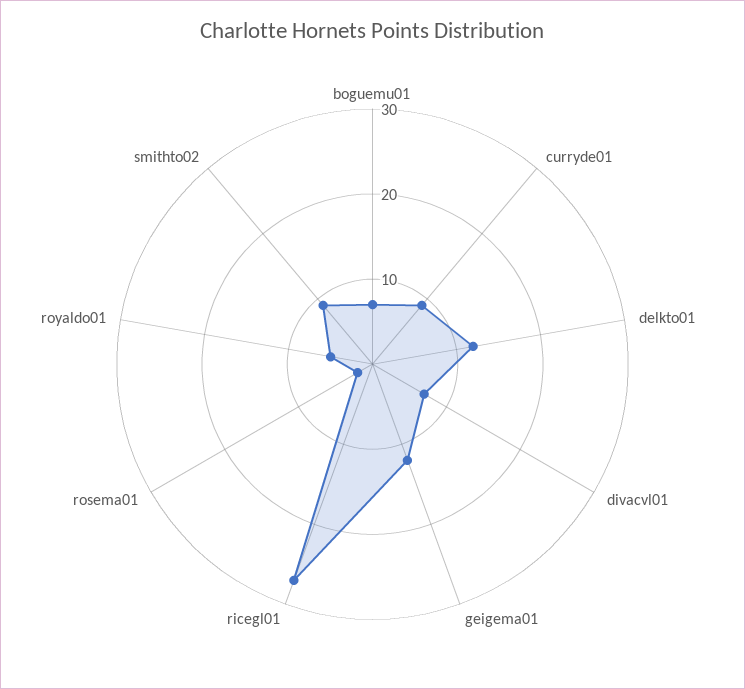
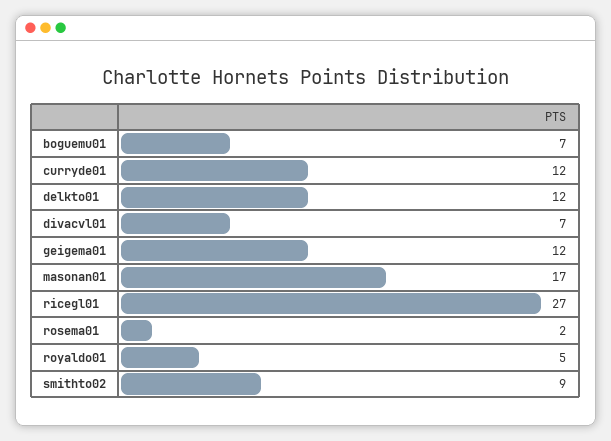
  {
    "boguemu01": 7,
-   "curryde01": 9,
+   "curryde01": 12,
    "delkto01": 12,
    "divacvl01": 7,
    "geigema01": 12,
    "ricegl01": 27,
    "rosema01": 2,
    "royaldo01": 5,
-   "smithto02": 9
+   "smithto02": 9,
+   "masonan01": 17
  }

